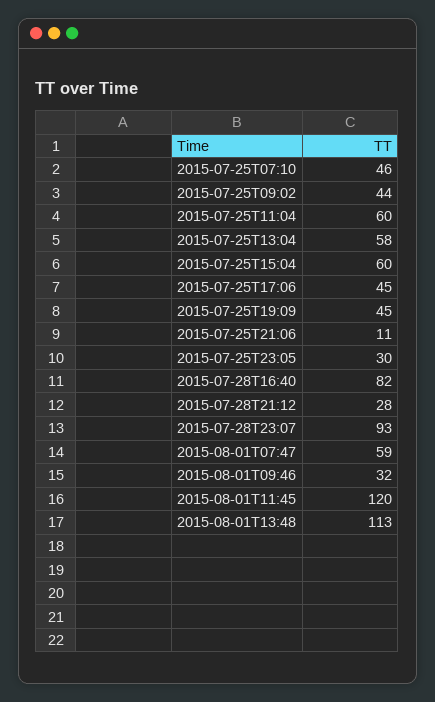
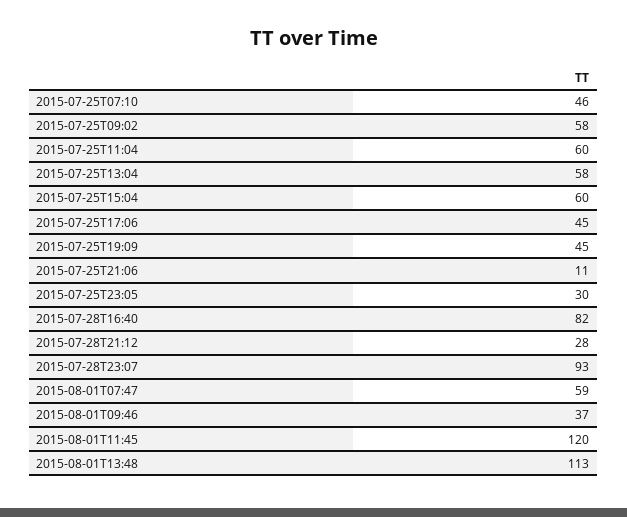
  {
    "2015-07-25T07:10": 46,
-   "2015-07-25T09:02": 44,
+   "2015-07-25T09:02": 58,
    "2015-07-25T11:04": 60,
    "2015-07-25T13:04": 58,
    "2015-07-25T15:04": 60,
    "2015-07-25T17:06": 45,
    "2015-07-25T19:09": 45,
    "2015-07-25T21:06": 11,
    "2015-07-25T23:05": 30,
    "2015-07-28T16:40": 82,
    "2015-07-28T21:12": 28,
    "2015-07-28T23:07": 93,
    "2015-08-01T07:47": 59,
-   "2015-08-01T09:46": 32,
+   "2015-08-01T09:46": 37,
    "2015-08-01T11:45": 120,
    "2015-08-01T13:48": 113
  }

